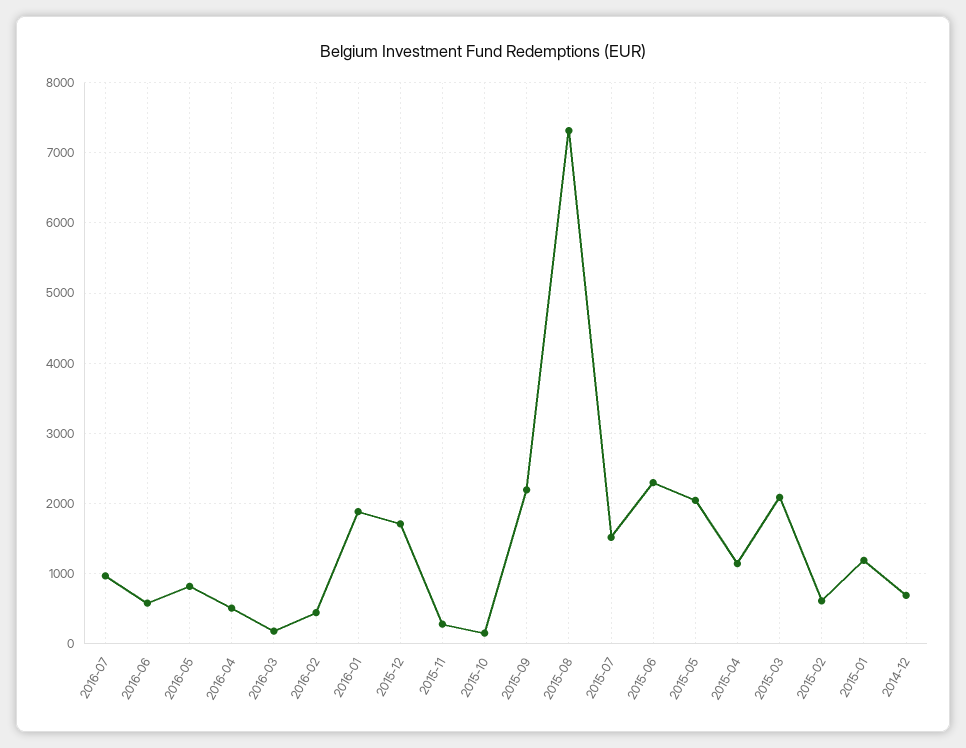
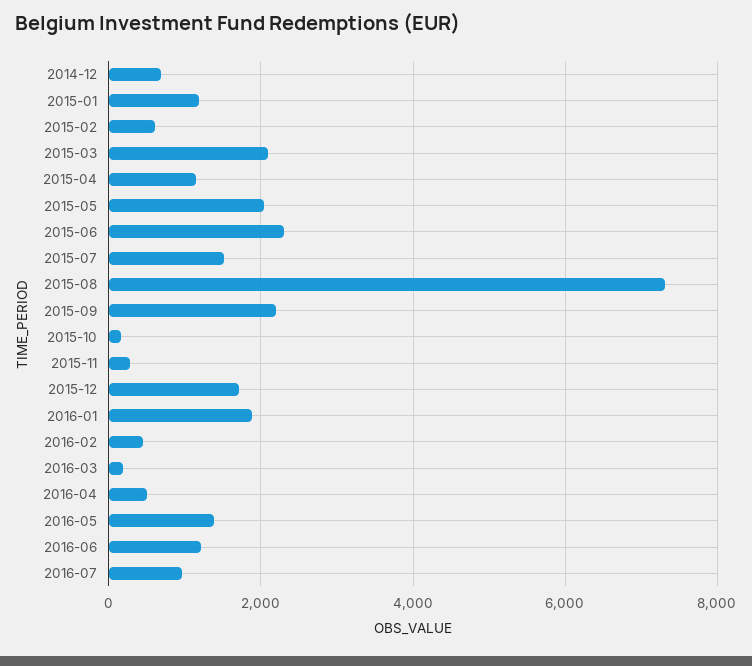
  {
    "2016-07": 1000,
-   "2016-06": 600,
+   "2016-06": 1200,
-   "2016-05": 800,
+   "2016-05": 1400,
    "2016-04": 500,
    "2016-03": 200,
    "2016-02": 400,
    "2016-01": 1900,
    "2015-12": 1700,
    "2015-11": 300,
    "2015-10": 200,
    "2015-09": 2200,
    "2015-08": 7300,
    "2015-07": 1500,
    "2015-06": 2300,
    "2015-05": 2000,
    "2015-04": 1100,
    "2015-03": 2100,
    "2015-02": 600,
    "2015-01": 1200,
    "2014-12": 700
  }

